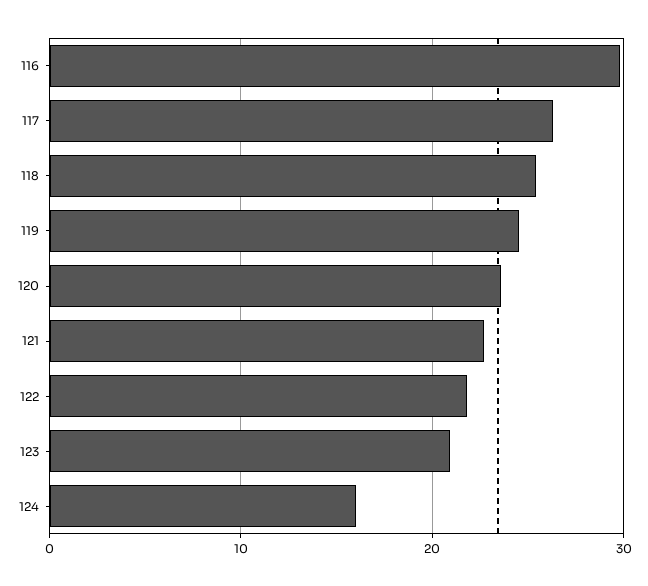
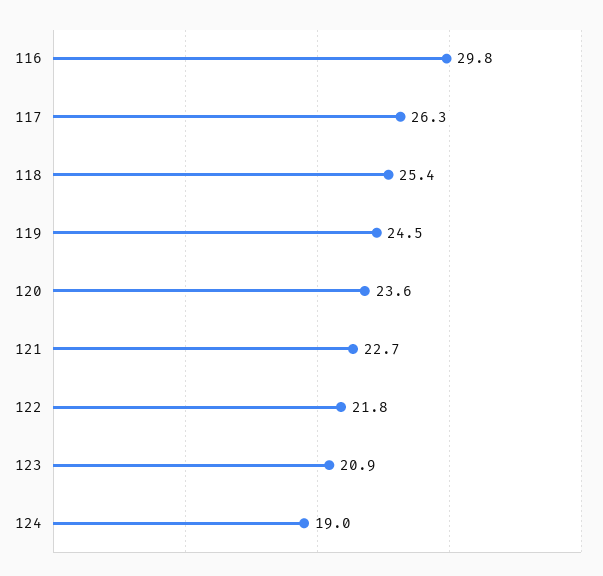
  {
    "116": 29.8,
    "117": 26.3,
    "118": 25.4,
    "119": 24.5,
    "120": 23.6,
    "121": 22.7,
    "122": 21.8,
    "123": 20.9,
-   "124": 16
+   "124": 19
  }

